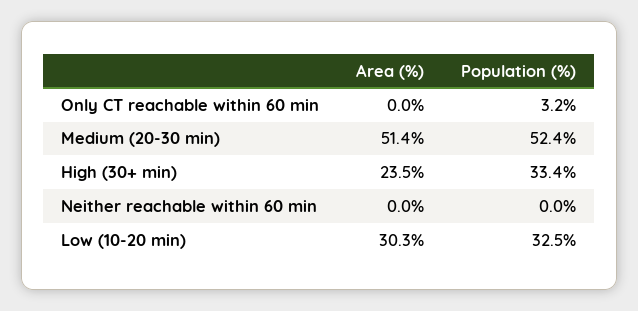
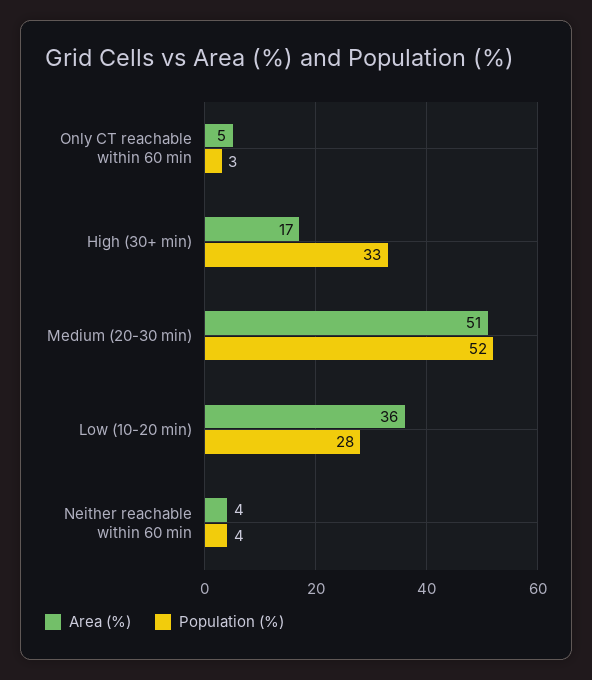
  {
    "Area (%)": {
-     "Only CT reachable within 60 min": 0,
+     "Only CT reachable within 60 min": 5,
      "Medium (20-30 min)": 51.4,
-     "High (30+ min)": 23.5,
+     "High (30+ min)": 17,
-     "Neither reachable within 60 min": 0,
+     "Neither reachable within 60 min": 4,
-     "Low (10-20 min)": 30.3
+     "Low (10-20 min)": 36
    },
    "Population (%)": {
      "Only CT reachable within 60 min": 3.2,
      "Medium (20-30 min)": 52.4,
      "High (30+ min)": 33.4,
-     "Neither reachable within 60 min": 0,
+     "Neither reachable within 60 min": 4,
-     "Low (10-20 min)": 32.5
+     "Low (10-20 min)": 28
    }
  }

